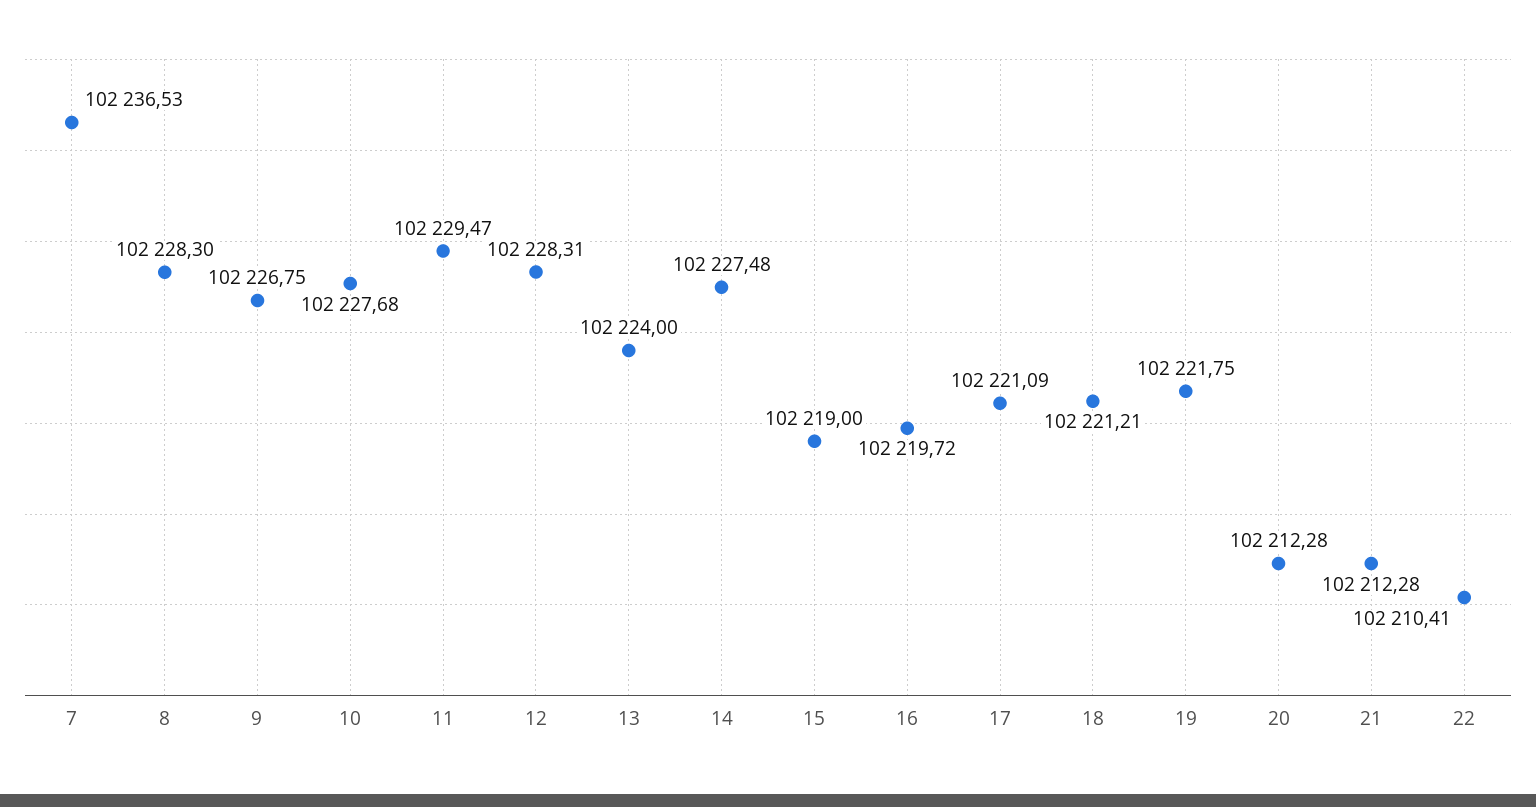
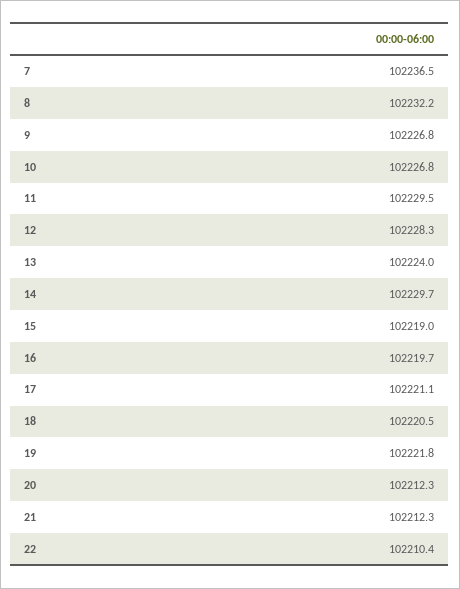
  {
    "7": 102236.53,
-   "8": 102228.3,
+   "8": 102232.2,
    "9": 102226.75,
-   "10": 102227.68,
+   "10": 102226.8,
    "11": 102229.47,
    "12": 102228.31,
    "13": 102224,
-   "14": 102227.48,
+   "14": 102229.7,
    "15": 102219,
    "16": 102219.72,
    "17": 102221.09,
-   "18": 102221.21,
+   "18": 102220.5,
    "19": 102221.75,
    "20": 102212.28,
    "21": 102212.28,
    "22": 102210.41
  }

